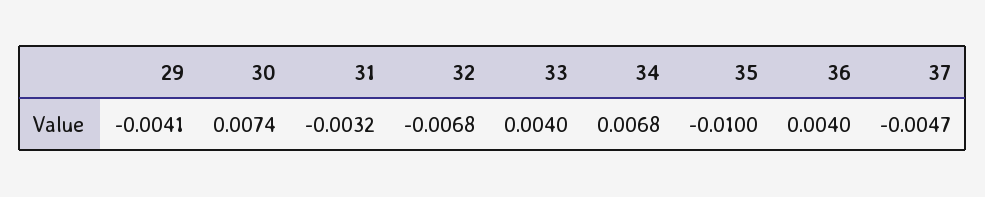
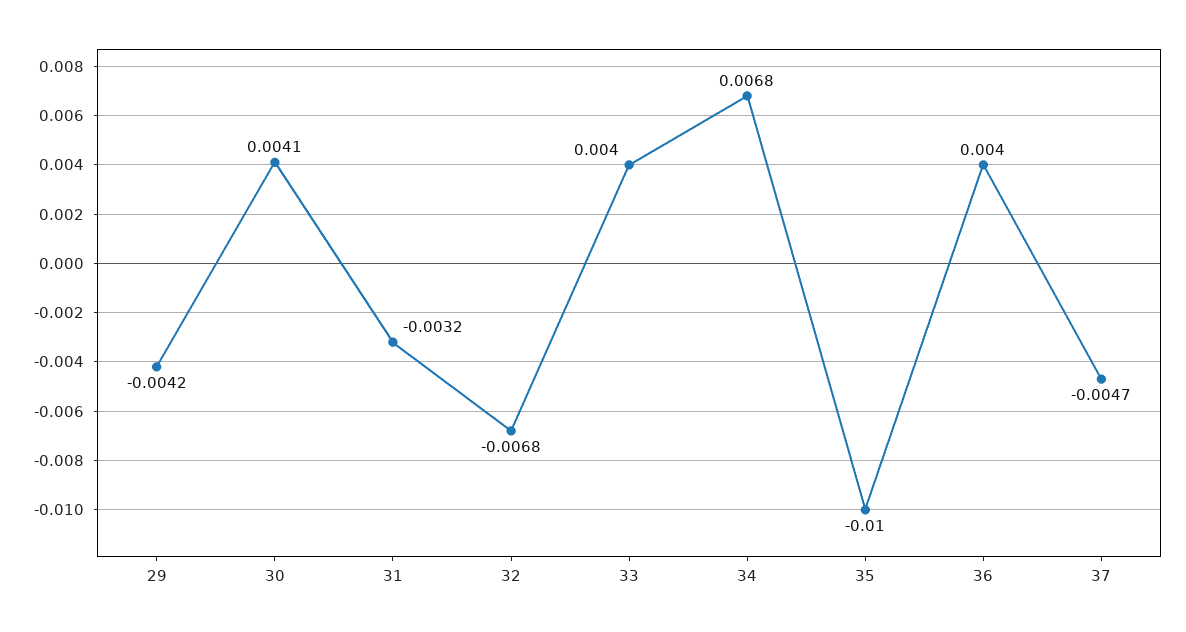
  {
-   "29": -0.0041,
+   "29": -0.0042,
-   "30": 0.0074,
+   "30": 0.0041,
    "31": -0.0032,
    "32": -0.0068,
    "33": 0.004,
    "34": 0.0068,
    "35": -0.01,
    "36": 0.004,
    "37": -0.0047
  }

